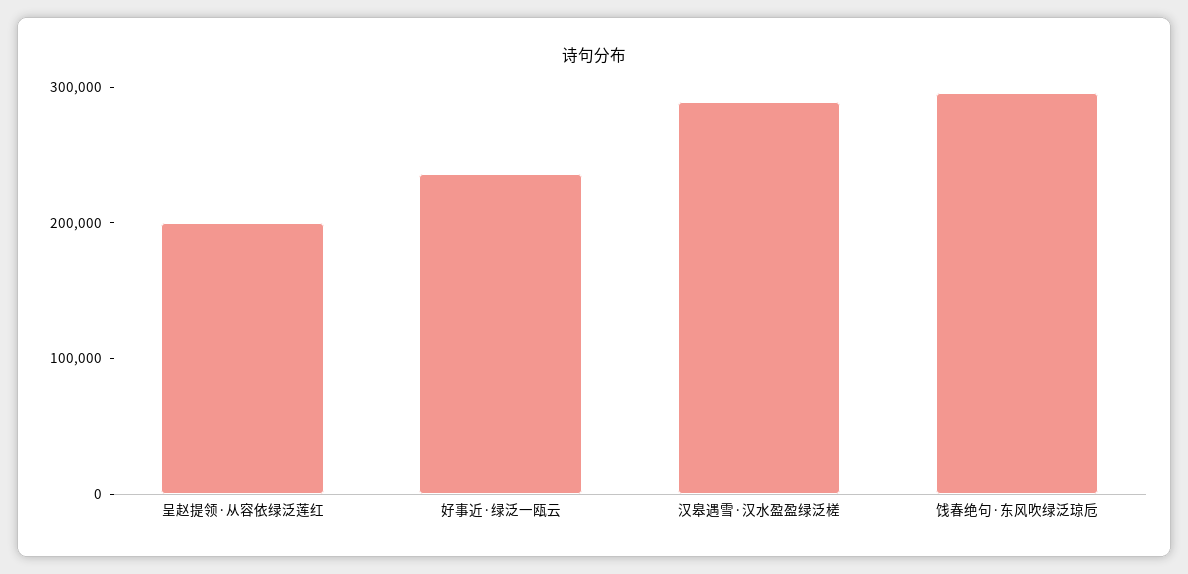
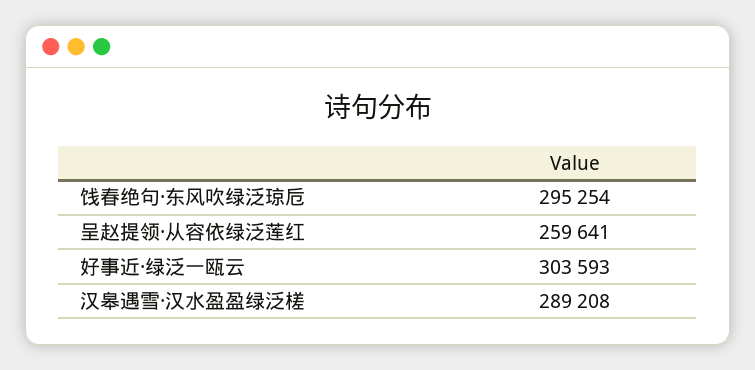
  {
-   "呈赵提领·从容依绿泛莲红": 200000,
+   "呈赵提领·从容依绿泛莲红": 259641,
-   "好事近·绿泛一瓯云": 240000,
+   "好事近·绿泛一瓯云": 303593,
    "汉皋遇雪·汉水盈盈绿泛槎": 289208,
    "饯春绝句·东风吹绿泛琼卮": 295254
  }

